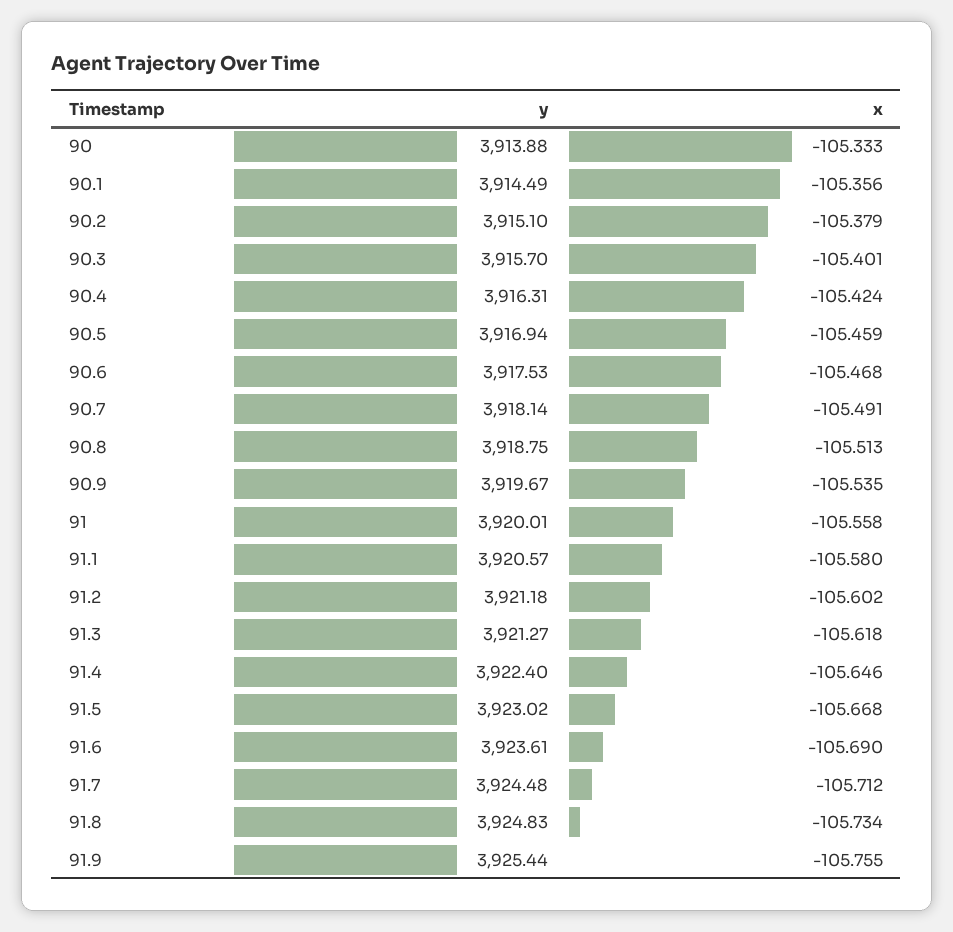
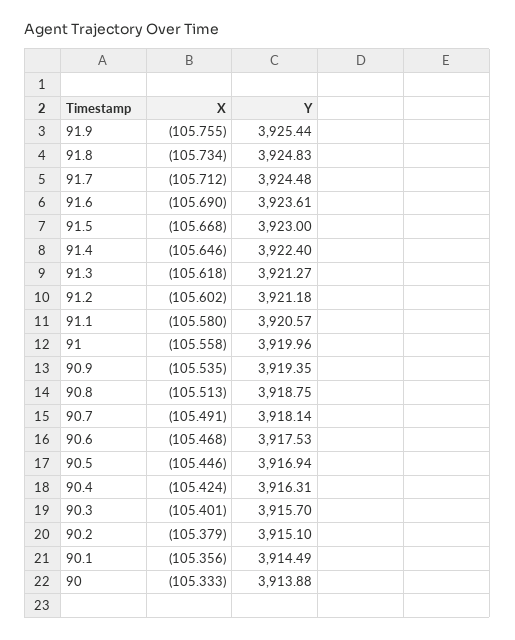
  {
    "y": {
      "90": 3913.88,
      "90.1": 3914.49,
      "90.2": 3915.1,
      "90.3": 3915.7,
      "90.4": 3916.31,
      "90.5": 3916.94,
      "90.6": 3917.53,
      "90.7": 3918.14,
      "90.8": 3918.75,
-     "90.9": 3919.67,
+     "90.9": 3919.35,
-     "91": 3920.01,
+     "91": 3919.96,
      "91.1": 3920.57,
      "91.2": 3921.18,
      "91.3": 3921.27,
      "91.4": 3922.4,
-     "91.5": 3923.02,
+     "91.5": 3923,
      "91.6": 3923.61,
      "91.7": 3924.48,
      "91.8": 3924.83,
      "91.9": 3925.44
    },
    "x": {
      "90": -105.333,
      "90.1": -105.356,
      "90.2": -105.379,
      "90.3": -105.401,
      "90.4": -105.424,
-     "90.5": -105.459,
+     "90.5": -105.446,
      "90.6": -105.468,
      "90.7": -105.491,
      "90.8": -105.513,
      "90.9": -105.535,
      "91": -105.558,
      "91.1": -105.58,
      "91.2": -105.602,
      "91.3": -105.618,
      "91.4": -105.646,
      "91.5": -105.668,
      "91.6": -105.69,
      "91.7": -105.712,
      "91.8": -105.734,
      "91.9": -105.755
    }
  }

